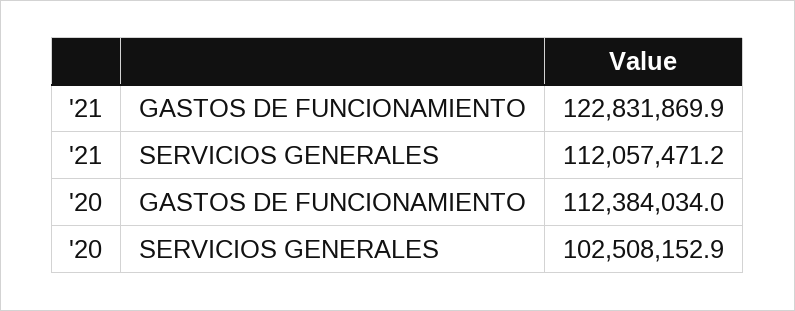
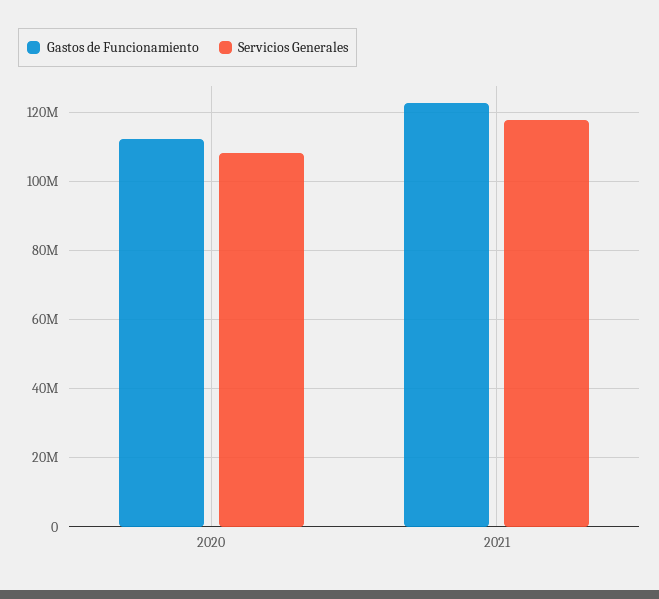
  {
    "GASTOS DE FUNCIONAMIENTO": {
      "'21": 122831869.9,
      "'20": 112384034
    },
    "SERVICIOS GENERALES": {
-     "'21": 112057471.2,
+     "'21": 118000000,
-     "'20": 102508152.9
+     "'20": 108000000
    }
  }

